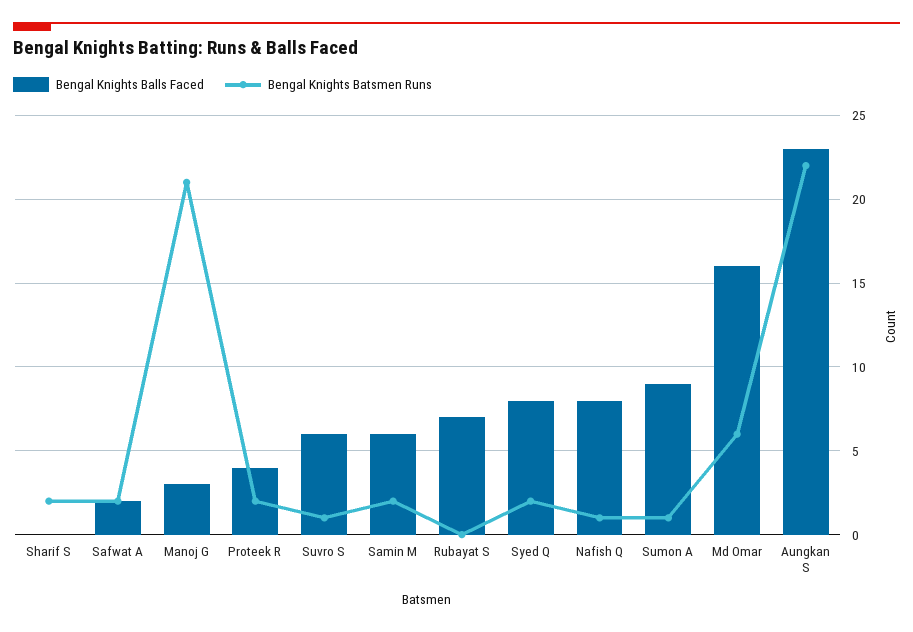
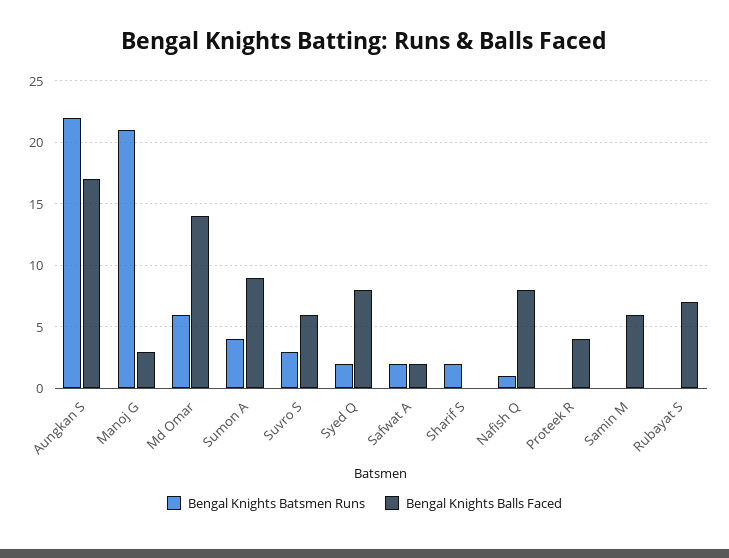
  {
    "Bengal Knights Balls Faced": {
      "Sharif S": 0,
      "Safwat A": 2,
      "Manoj G": 3,
      "Proteek R": 4,
      "Suvro S": 6,
      "Samin M": 6,
      "Rubayat S": 7,
      "Syed Q": 8,
      "Nafish Q": 8,
      "Sumon A": 9,
-     "Md Omar": 16,
+     "Md Omar": 14,
-     "Aungkan S": 23
+     "Aungkan S": 17
    },
    "Bengal Knights Batsmen Runs": {
      "Sharif S": 2,
      "Safwat A": 2,
      "Manoj G": 21,
-     "Proteek R": 2,
+     "Proteek R": 0,
-     "Suvro S": 1,
+     "Suvro S": 3,
-     "Samin M": 2,
+     "Samin M": 0,
      "Rubayat S": 0,
      "Syed Q": 2,
      "Nafish Q": 1,
-     "Sumon A": 1,
+     "Sumon A": 4,
      "Md Omar": 6,
      "Aungkan S": 22
    }
  }

